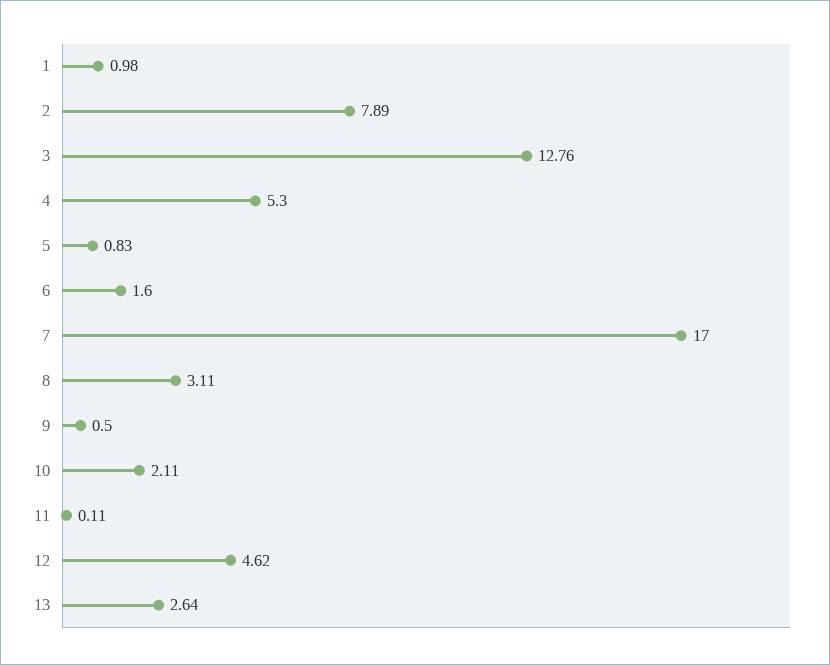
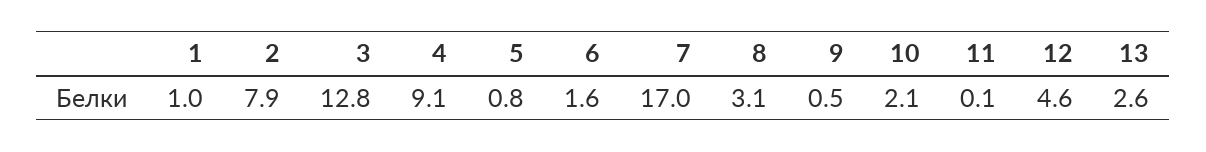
  {
    "1": 0.98,
    "2": 7.89,
    "3": 12.76,
-   "4": 5.3,
+   "4": 9.1,
    "5": 0.83,
    "6": 1.6,
    "7": 17,
    "8": 3.11,
    "9": 0.5,
    "10": 2.11,
    "11": 0.11,
    "12": 4.62,
    "13": 2.64
  }

